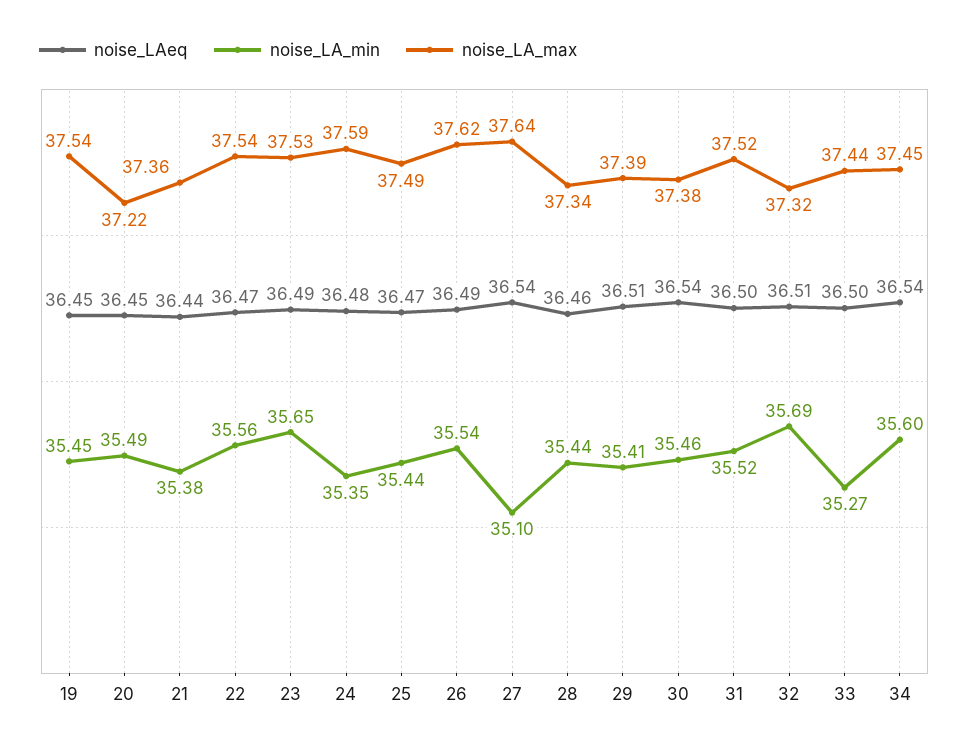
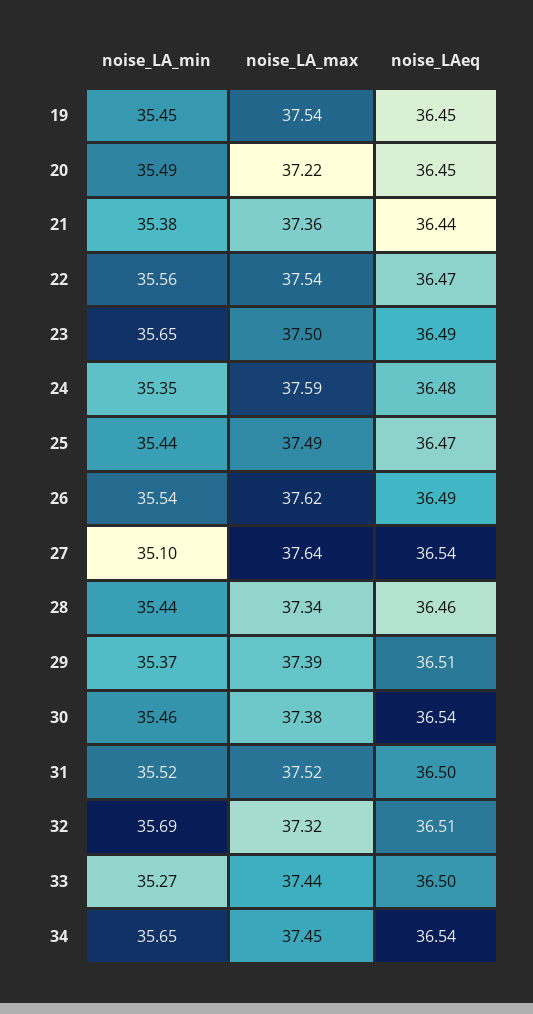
  {
    "noise_LAeq": {
      "19": 36.45,
      "20": 36.45,
      "21": 36.44,
      "22": 36.47,
      "23": 36.49,
      "24": 36.48,
      "25": 36.47,
      "26": 36.49,
      "27": 36.54,
      "28": 36.46,
      "29": 36.51,
      "30": 36.54,
      "31": 36.5,
      "32": 36.51,
      "33": 36.5,
      "34": 36.54
    },
    "noise_LA_min": {
      "19": 35.45,
      "20": 35.49,
      "21": 35.38,
      "22": 35.56,
      "23": 35.65,
      "24": 35.35,
      "25": 35.44,
      "26": 35.54,
      "27": 35.1,
      "28": 35.44,
-     "29": 35.41,
+     "29": 35.37,
      "30": 35.46,
      "31": 35.52,
      "32": 35.69,
      "33": 35.27,
-     "34": 35.6
+     "34": 35.65
    },
    "noise_LA_max": {
      "19": 37.54,
      "20": 37.22,
      "21": 37.36,
      "22": 37.54,
-     "23": 37.53,
+     "23": 37.5,
      "24": 37.59,
      "25": 37.49,
      "26": 37.62,
      "27": 37.64,
      "28": 37.34,
      "29": 37.39,
      "30": 37.38,
      "31": 37.52,
      "32": 37.32,
      "33": 37.44,
      "34": 37.45
    }
  }

